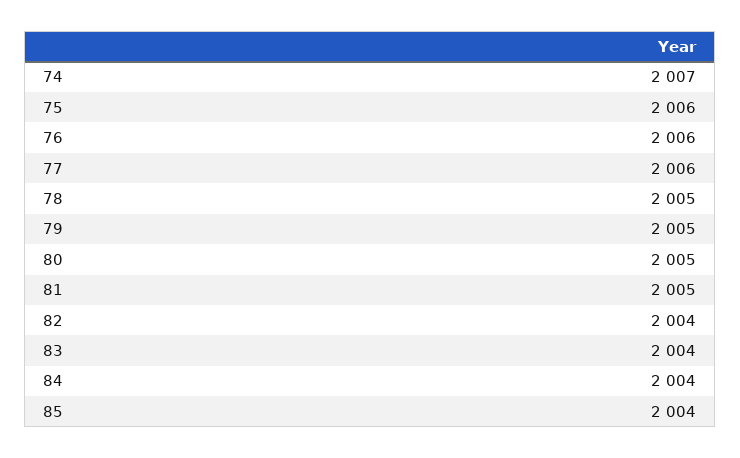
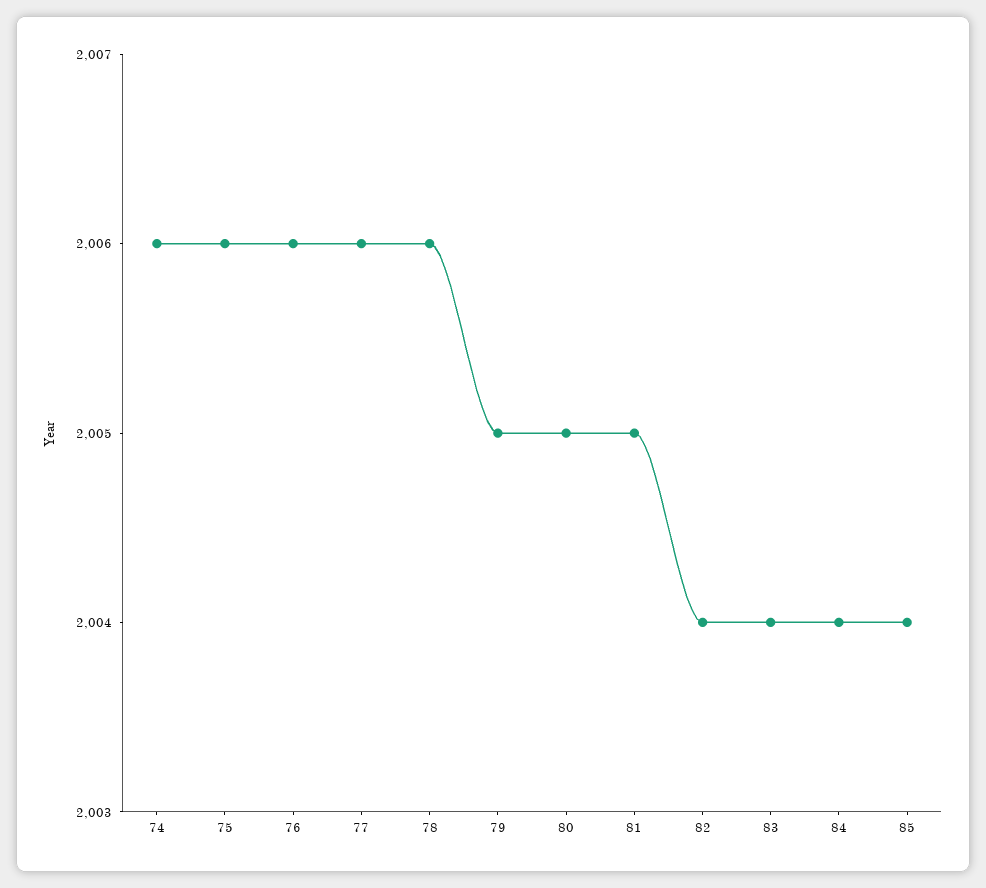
  {
-   "74": 2007,
+   "74": 2006,
    "75": 2006,
    "76": 2006,
    "77": 2006,
-   "78": 2005,
+   "78": 2006,
    "79": 2005,
    "80": 2005,
    "81": 2005,
    "82": 2004,
    "83": 2004,
    "84": 2004,
    "85": 2004
  }

